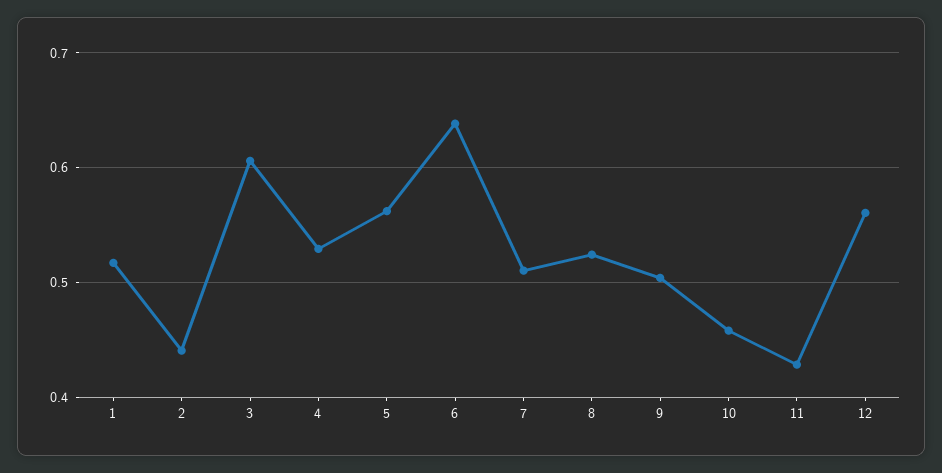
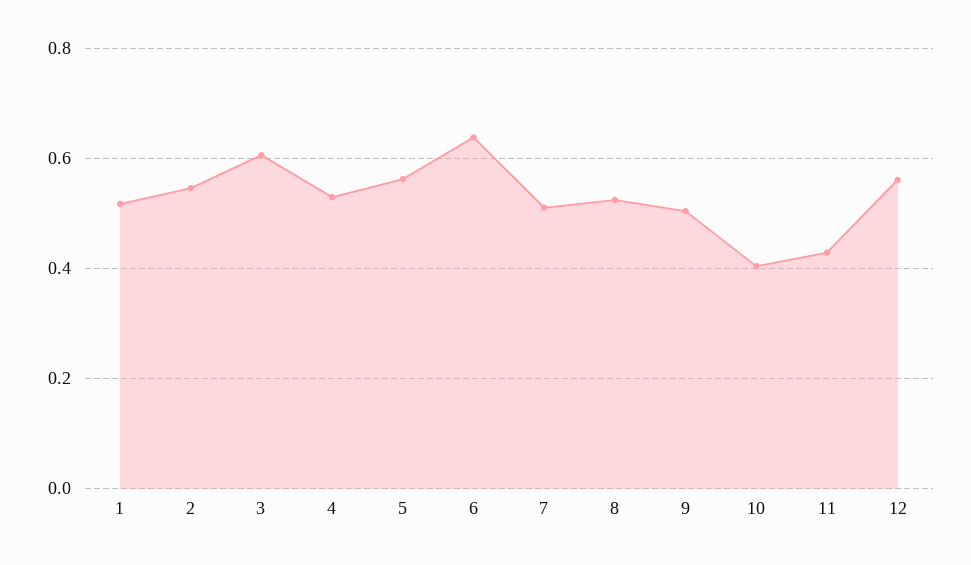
  {
    "1": 0.52,
-   "2": 0.44,
+   "2": 0.54,
    "3": 0.61,
    "4": 0.53,
    "5": 0.56,
    "6": 0.64,
    "7": 0.51,
    "8": 0.52,
    "9": 0.5,
-   "10": 0.46,
+   "10": 0.4,
    "11": 0.43,
    "12": 0.56
  }

